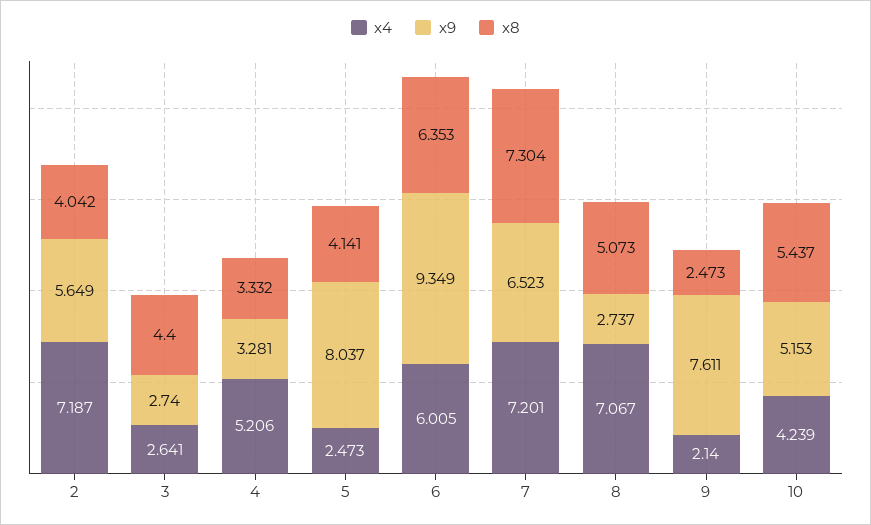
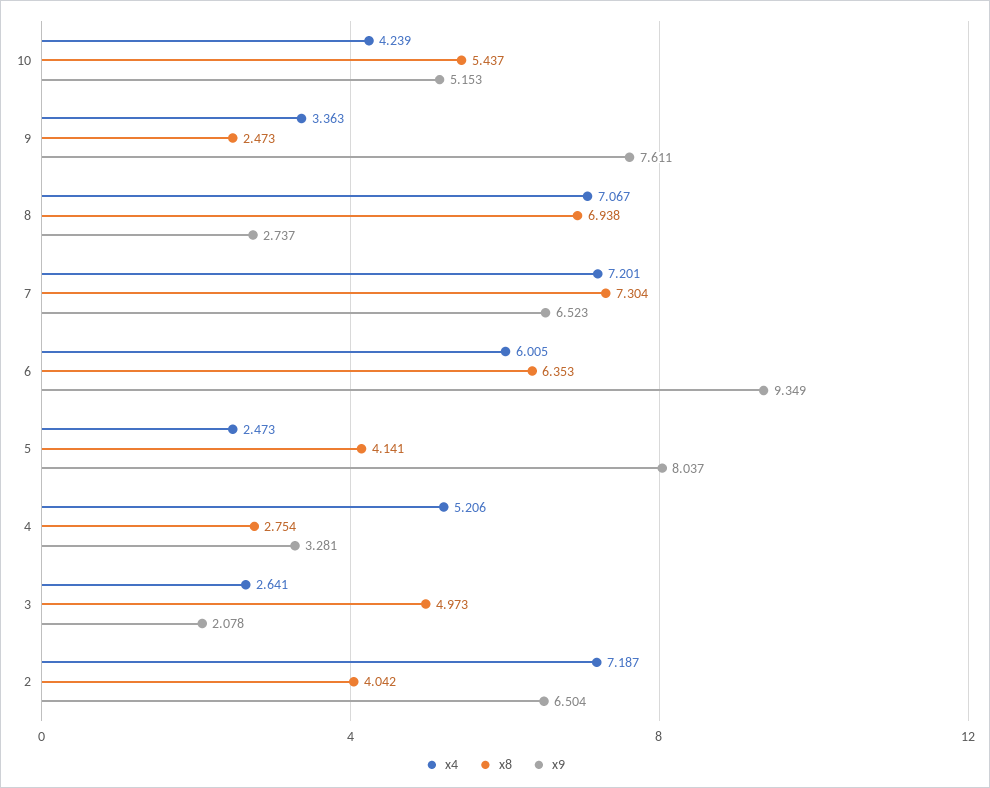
  {
    "x4": {
      "2": 7.187,
      "3": 2.641,
      "4": 5.206,
      "5": 2.473,
      "6": 6.005,
      "7": 7.201,
      "8": 7.067,
-     "9": 2.14,
+     "9": 3.363,
      "10": 4.239
    },
    "x9": {
-     "2": 5.649,
+     "2": 6.504,
-     "3": 2.74,
+     "3": 2.078,
      "4": 3.281,
      "5": 8.037,
      "6": 9.349,
      "7": 6.523,
      "8": 2.737,
      "9": 7.611,
      "10": 5.153
    },
    "x8": {
      "2": 4.042,
-     "3": 4.4,
+     "3": 4.973,
-     "4": 3.332,
+     "4": 2.754,
      "5": 4.141,
      "6": 6.353,
      "7": 7.304,
-     "8": 5.073,
+     "8": 6.938,
      "9": 2.473,
      "10": 5.437
    }
  }

